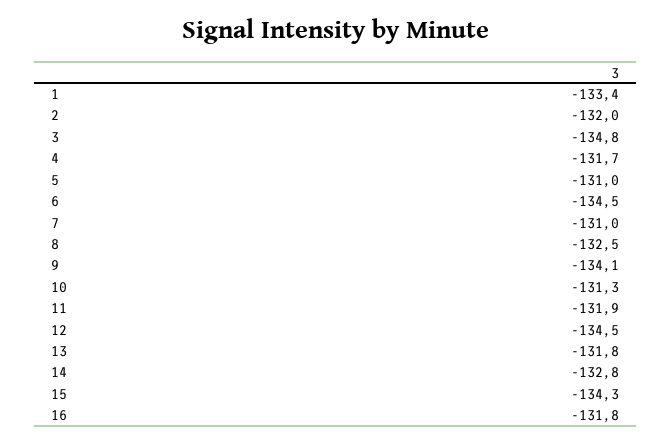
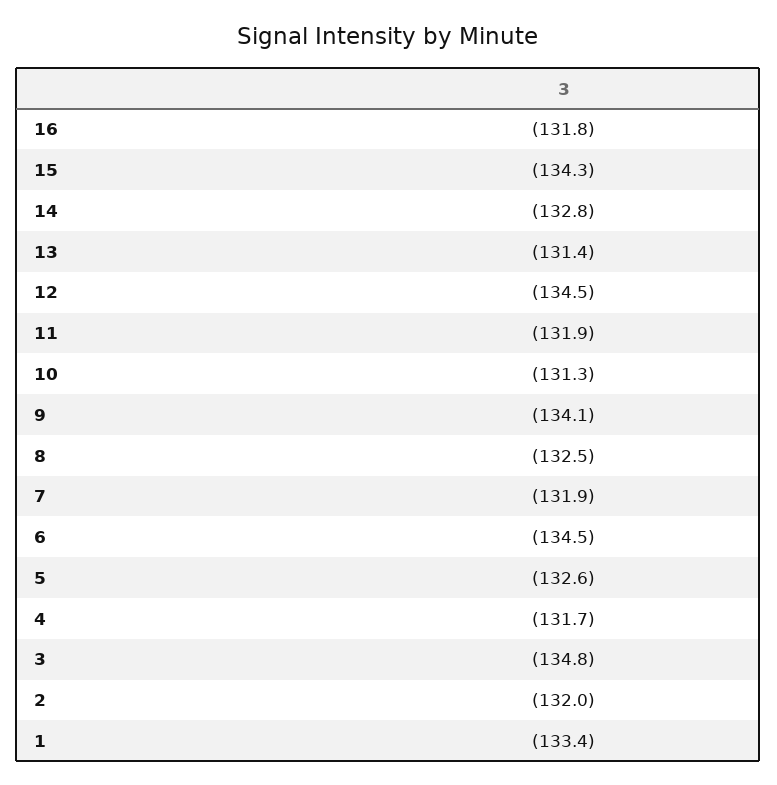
  {
    "1": -133.4,
    "2": -132,
    "3": -134.8,
    "4": -131.7,
-   "5": -131,
+   "5": -132.6,
    "6": -134.5,
-   "7": -131,
+   "7": -131.9,
    "8": -132.5,
    "9": -134.1,
    "10": -131.3,
    "11": -131.9,
    "12": -134.5,
-   "13": -131.8,
+   "13": -131.4,
    "14": -132.8,
    "15": -134.3,
    "16": -131.8
  }

